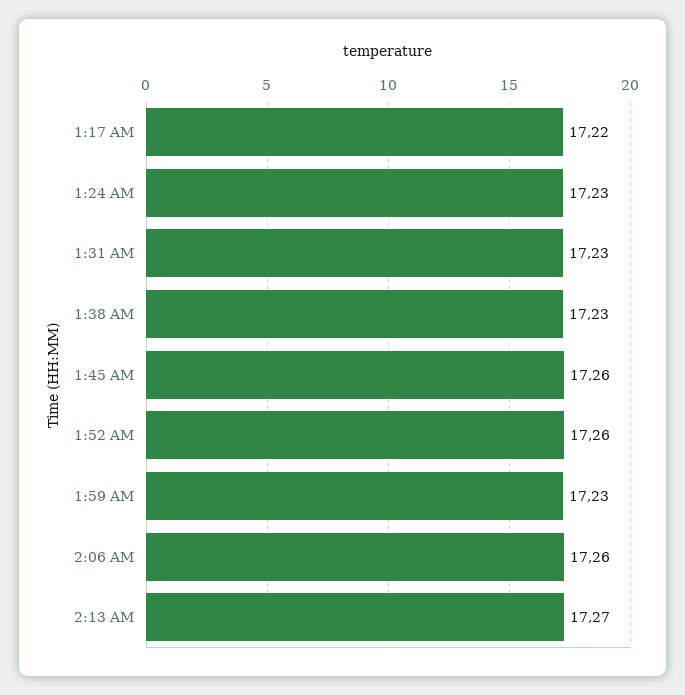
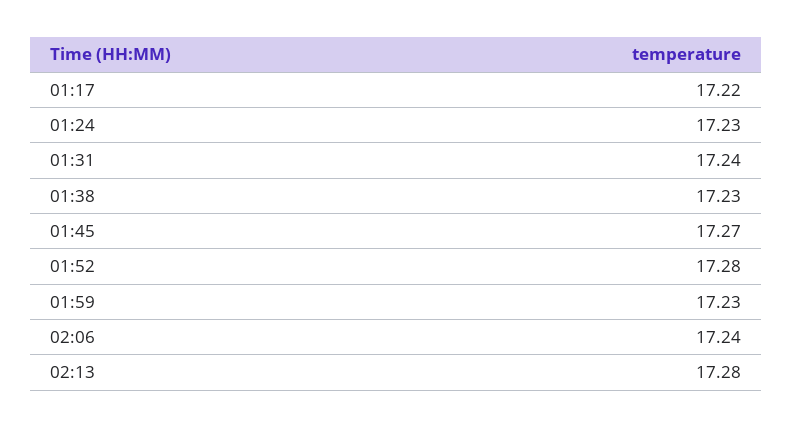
  {
    "1:17 AM": 17.22,
    "1:24 AM": 17.23,
-   "1:31 AM": 17.23,
+   "1:31 AM": 17.24,
    "1:38 AM": 17.23,
-   "1:45 AM": 17.26,
+   "1:45 AM": 17.27,
-   "1:52 AM": 17.26,
+   "1:52 AM": 17.28,
    "1:59 AM": 17.23,
-   "2:06 AM": 17.26,
+   "2:06 AM": 17.24,
-   "2:13 AM": 17.27
+   "2:13 AM": 17.28
  }

